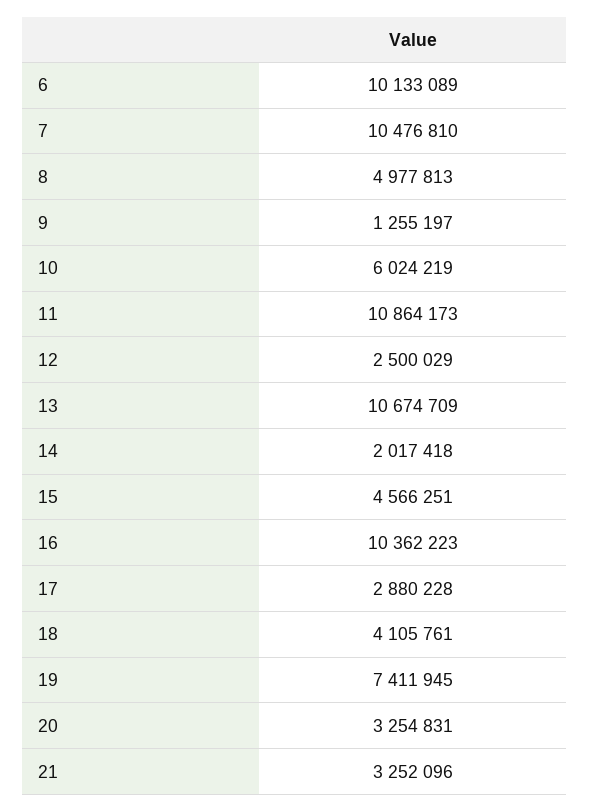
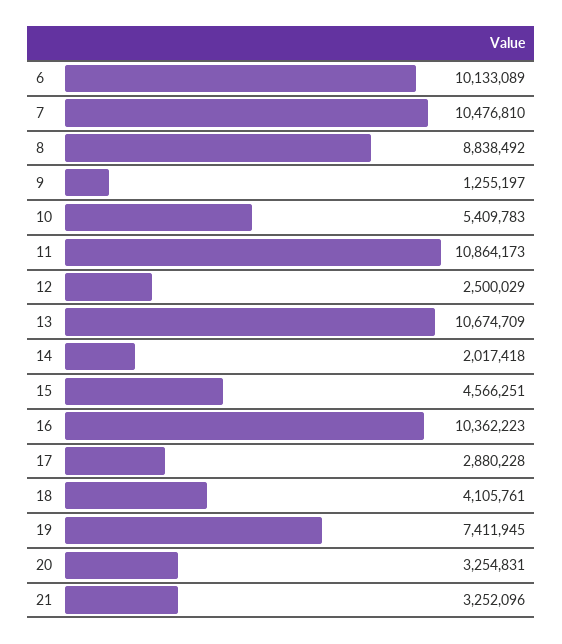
  {
    "6": 10133089,
    "7": 10476810,
-   "8": 4977813,
+   "8": 8838492,
    "9": 1255197,
-   "10": 6024219,
+   "10": 5409783,
    "11": 10864173,
    "12": 2500029,
    "13": 10674709,
    "14": 2017418,
    "15": 4566251,
    "16": 10362223,
    "17": 2880228,
    "18": 4105761,
    "19": 7411945,
    "20": 3254831,
    "21": 3252096
  }

